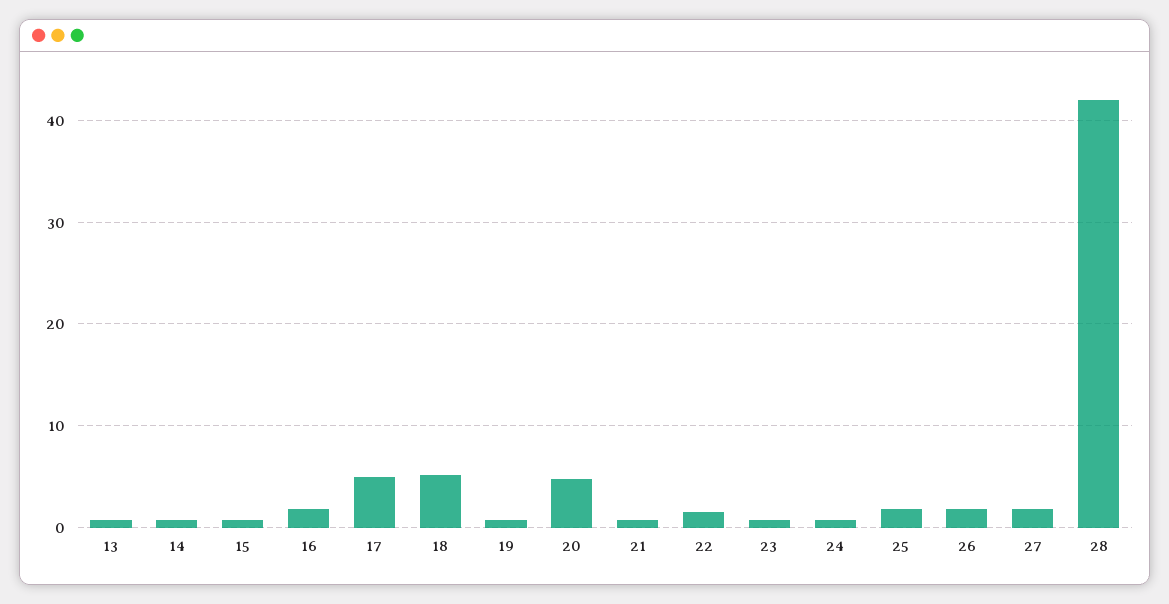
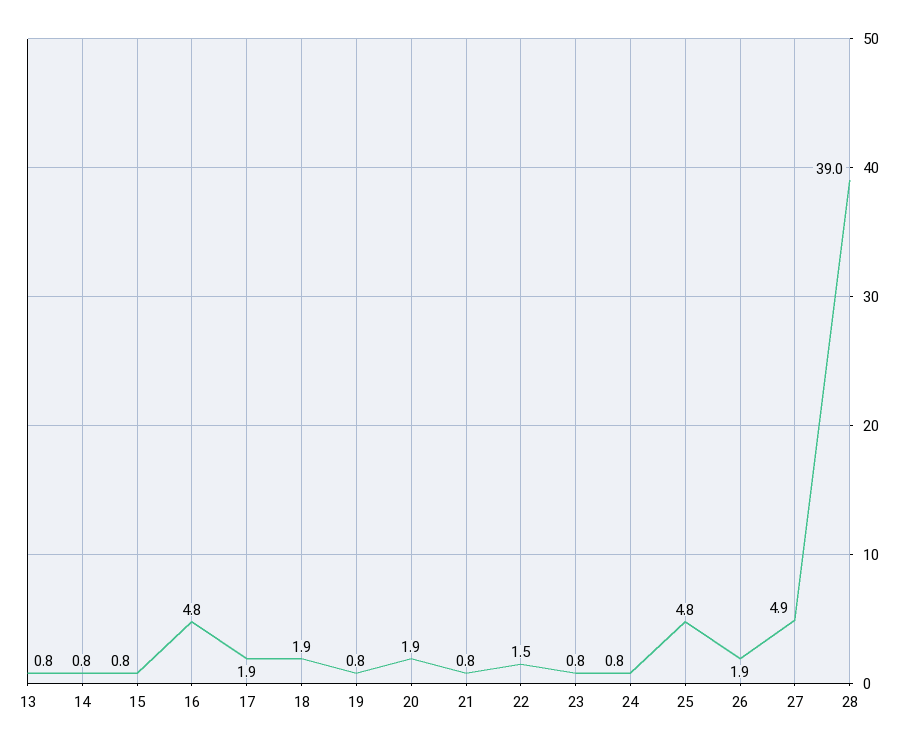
  {
    "13": 0.8,
    "14": 0.8,
    "15": 0.8,
-   "16": 2,
+   "16": 4.8,
-   "17": 5,
+   "17": 1.9,
-   "18": 5,
+   "18": 1.9,
    "19": 0.8,
-   "20": 5,
+   "20": 1.9,
    "21": 0.8,
    "22": 1.5,
    "23": 0.8,
    "24": 0.8,
-   "25": 2,
+   "25": 4.8,
    "26": 1.9,
-   "27": 2,
+   "27": 4.9,
-   "28": 42
+   "28": 39
  }

